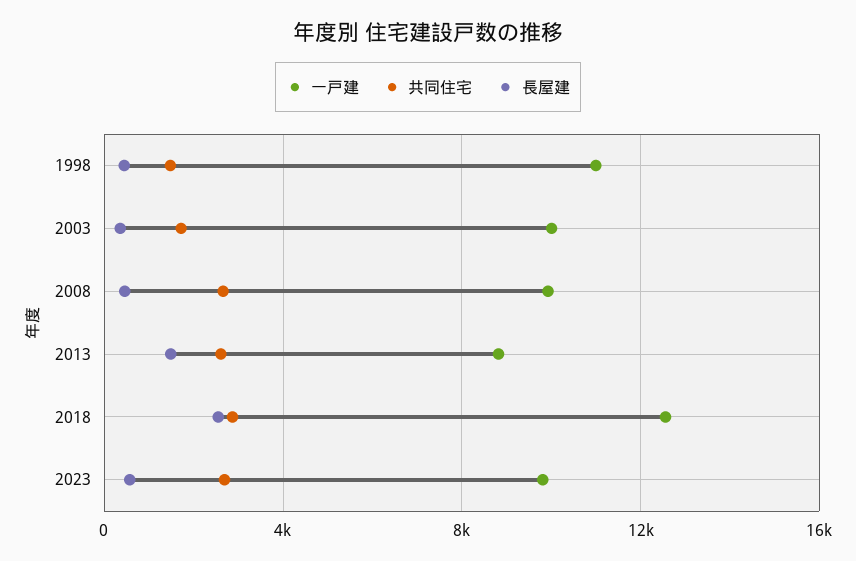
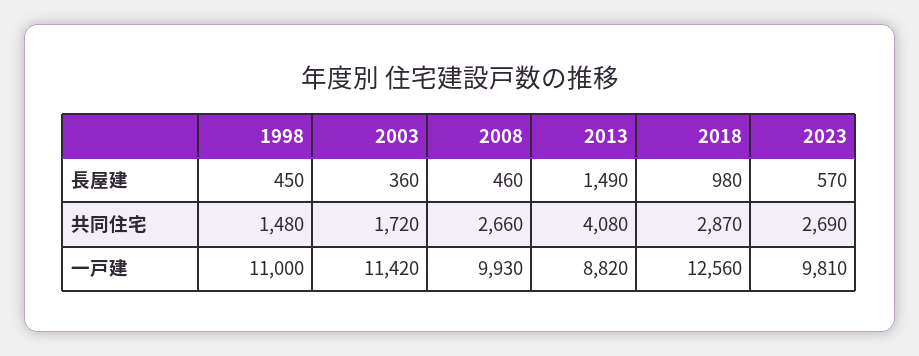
  {
    "一戸建": {
      "1998": 11000,
-     "2003": 10000,
+     "2003": 11420,
      "2008": 9930,
      "2013": 8820,
      "2018": 12560,
      "2023": 9810
    },
    "共同住宅": {
      "1998": 1480,
      "2003": 1720,
      "2008": 2660,
-     "2013": 2500,
+     "2013": 4080,
      "2018": 2870,
      "2023": 2690
    },
    "長屋建": {
      "1998": 450,
      "2003": 360,
      "2008": 460,
      "2013": 1490,
-     "2018": 2500,
+     "2018": 980,
      "2023": 570
    }
  }

